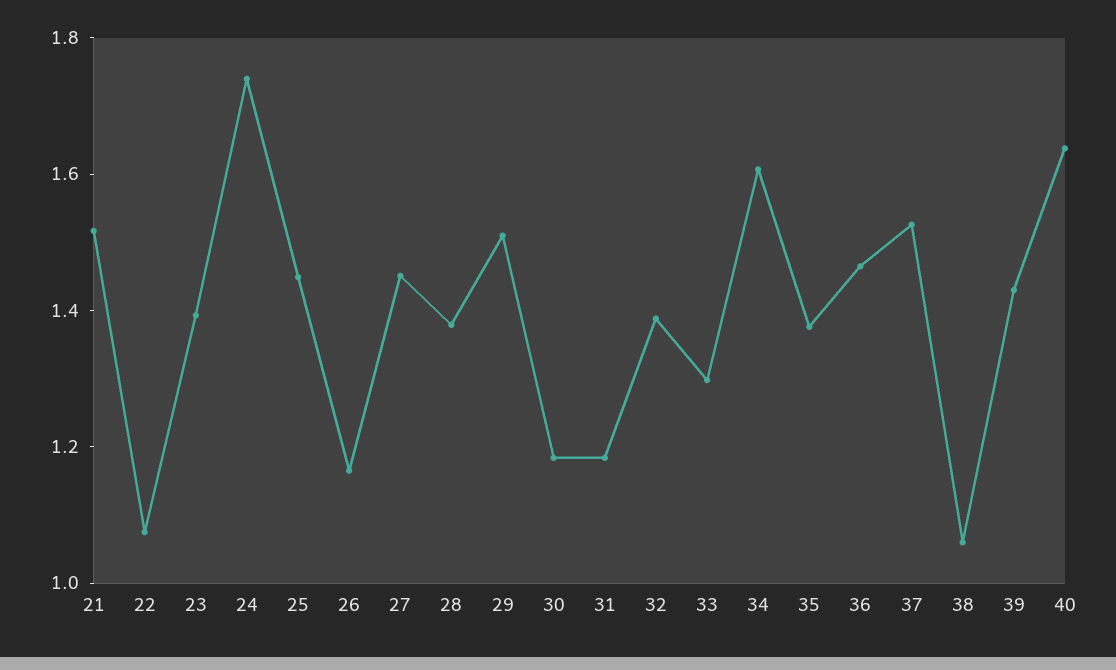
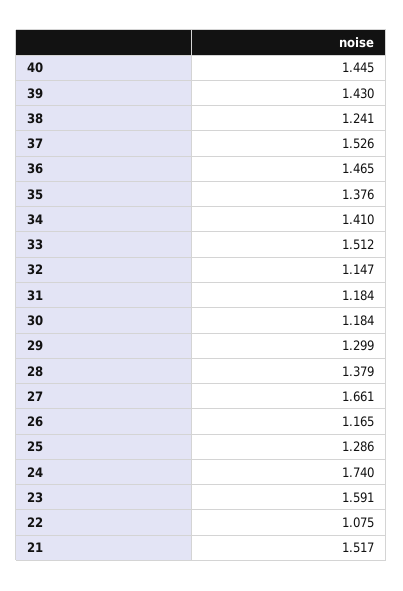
  {
    "21": 1.517,
    "22": 1.075,
-   "23": 1.4,
+   "23": 1.591,
    "24": 1.74,
-   "25": 1.45,
+   "25": 1.286,
    "26": 1.165,
-   "27": 1.45,
+   "27": 1.661,
    "28": 1.379,
-   "29": 1.5,
+   "29": 1.299,
    "30": 1.184,
    "31": 1.184,
-   "32": 1.4,
+   "32": 1.147,
-   "33": 1.3,
+   "33": 1.512,
-   "34": 1.6,
+   "34": 1.41,
    "35": 1.376,
    "36": 1.465,
    "37": 1.526,
-   "38": 1.05,
+   "38": 1.241,
    "39": 1.43,
-   "40": 1.65
+   "40": 1.445
  }

